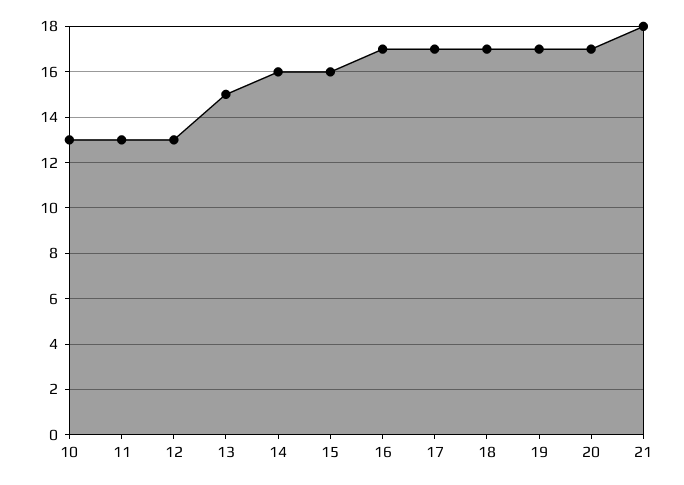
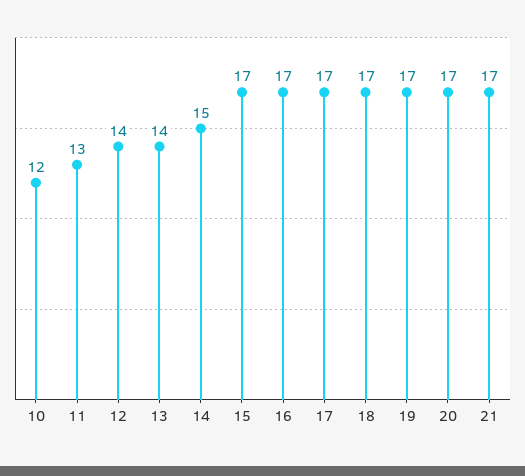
  {
-   "10": 13,
+   "10": 12,
    "11": 13,
-   "12": 13,
+   "12": 14,
-   "13": 15,
+   "13": 14,
-   "14": 16,
+   "14": 15,
-   "15": 16,
+   "15": 17,
    "16": 17,
    "17": 17,
    "18": 17,
    "19": 17,
    "20": 17,
-   "21": 18
+   "21": 17
  }

